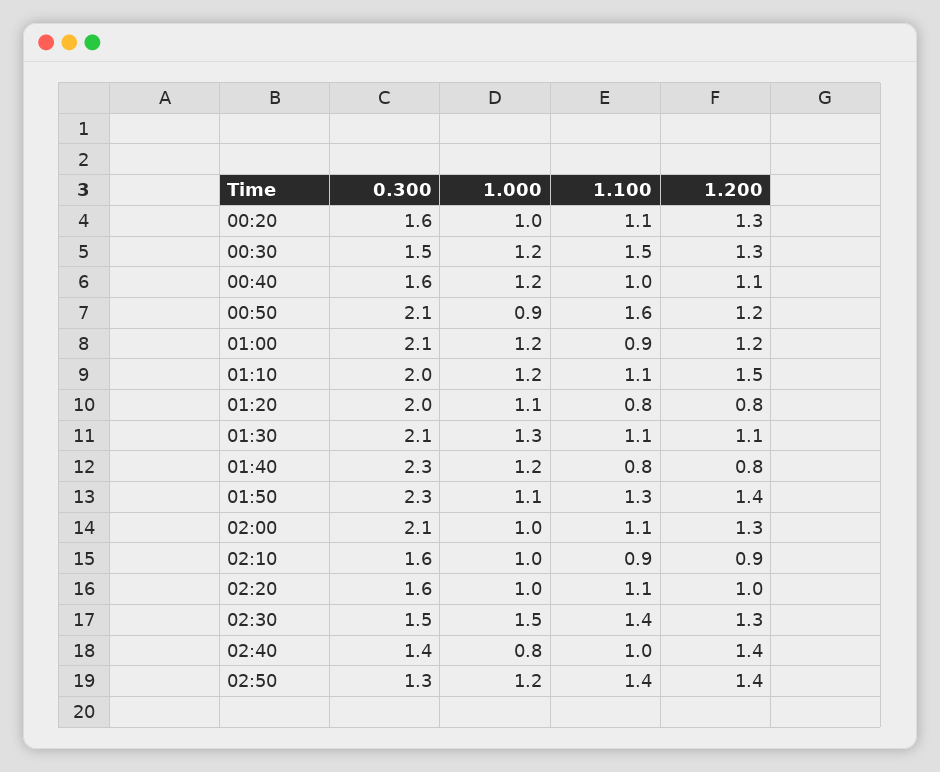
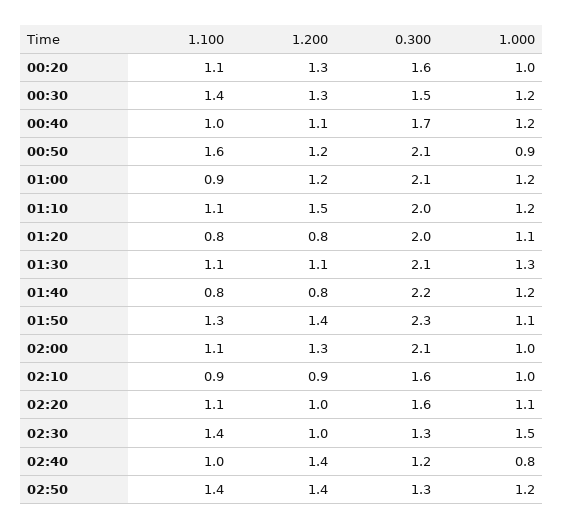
  {
    "0.300": {
      "00:20": 1.6,
      "00:30": 1.5,
-     "00:40": 1.6,
+     "00:40": 1.7,
      "00:50": 2.1,
      "01:00": 2.1,
      "01:10": 2,
      "01:20": 2,
      "01:30": 2.1,
-     "01:40": 2.3,
+     "01:40": 2.2,
      "01:50": 2.3,
      "02:00": 2.1,
      "02:10": 1.6,
      "02:20": 1.6,
-     "02:30": 1.5,
+     "02:30": 1.3,
-     "02:40": 1.4,
+     "02:40": 1.2,
      "02:50": 1.3
    },
    "1.000": {
      "00:20": 1,
      "00:30": 1.2,
      "00:40": 1.2,
      "00:50": 0.9,
      "01:00": 1.2,
      "01:10": 1.2,
      "01:20": 1.1,
      "01:30": 1.3,
      "01:40": 1.2,
      "01:50": 1.1,
      "02:00": 1,
      "02:10": 1,
-     "02:20": 1,
+     "02:20": 1.1,
      "02:30": 1.5,
      "02:40": 0.8,
      "02:50": 1.2
    },
    "1.100": {
      "00:20": 1.1,
-     "00:30": 1.5,
+     "00:30": 1.4,
      "00:40": 1,
      "00:50": 1.6,
      "01:00": 0.9,
      "01:10": 1.1,
      "01:20": 0.8,
      "01:30": 1.1,
      "01:40": 0.8,
      "01:50": 1.3,
      "02:00": 1.1,
      "02:10": 0.9,
      "02:20": 1.1,
      "02:30": 1.4,
      "02:40": 1,
      "02:50": 1.4
    },
    "1.200": {
      "00:20": 1.3,
      "00:30": 1.3,
      "00:40": 1.1,
      "00:50": 1.2,
      "01:00": 1.2,
      "01:10": 1.5,
      "01:20": 0.8,
      "01:30": 1.1,
      "01:40": 0.8,
      "01:50": 1.4,
      "02:00": 1.3,
      "02:10": 0.9,
      "02:20": 1,
-     "02:30": 1.3,
+     "02:30": 1,
      "02:40": 1.4,
      "02:50": 1.4
    }
  }

